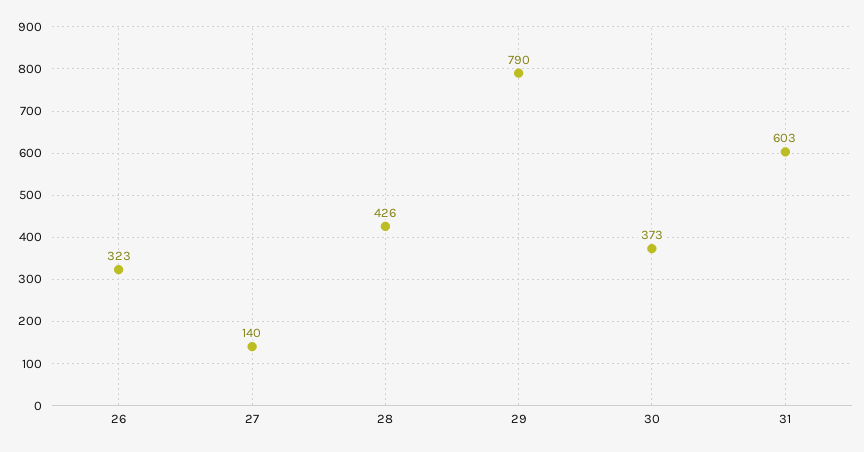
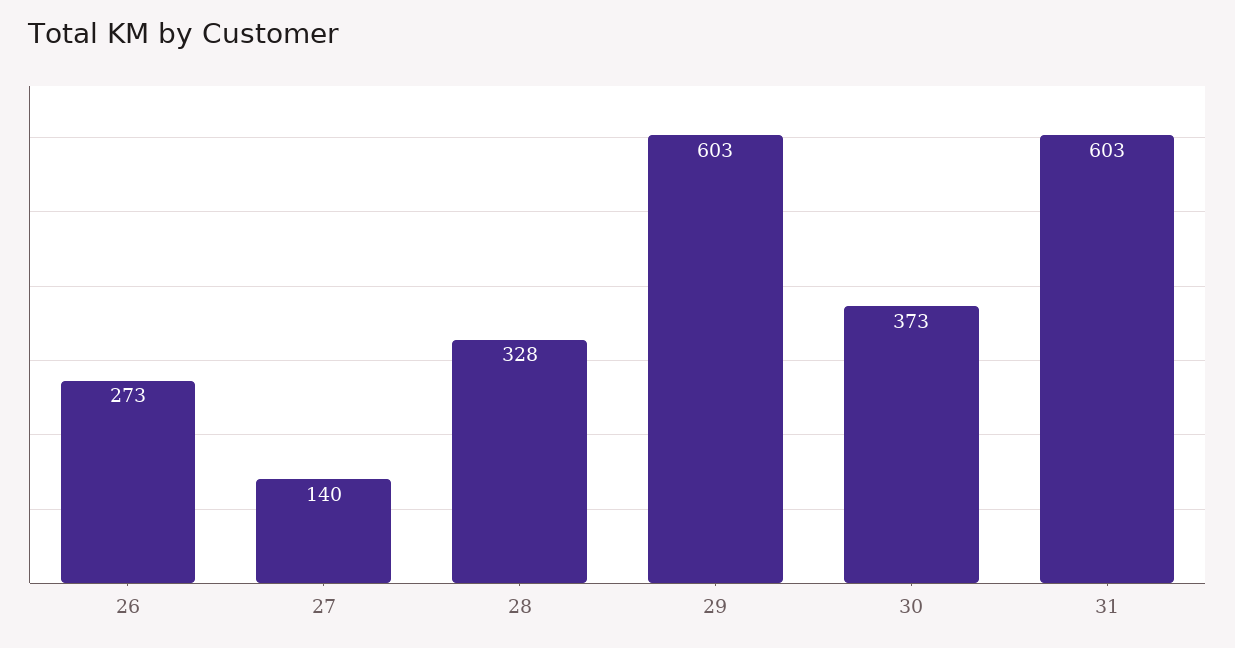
  {
-   "26": 323,
+   "26": 273,
    "27": 140,
-   "28": 426,
+   "28": 328,
-   "29": 790,
+   "29": 603,
    "30": 373,
    "31": 603
  }

